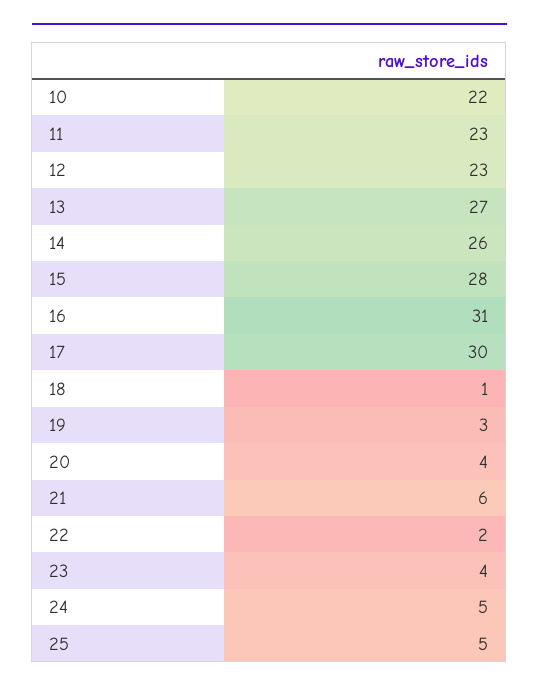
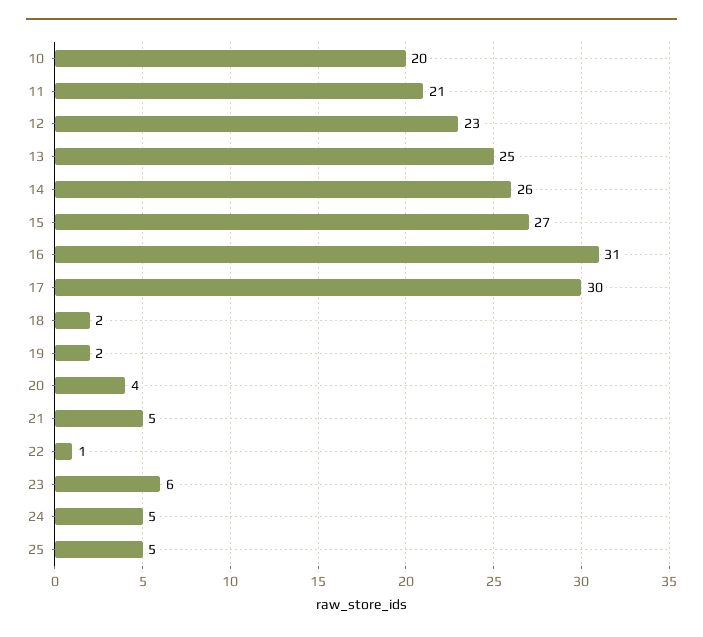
  {
-   "10": 22,
+   "10": 20,
-   "11": 23,
+   "11": 21,
    "12": 23,
-   "13": 27,
+   "13": 25,
    "14": 26,
-   "15": 28,
+   "15": 27,
    "16": 31,
    "17": 30,
-   "18": 1,
+   "18": 2,
-   "19": 3,
+   "19": 2,
    "20": 4,
-   "21": 6,
+   "21": 5,
-   "22": 2,
+   "22": 1,
-   "23": 4,
+   "23": 6,
    "24": 5,
    "25": 5
  }

